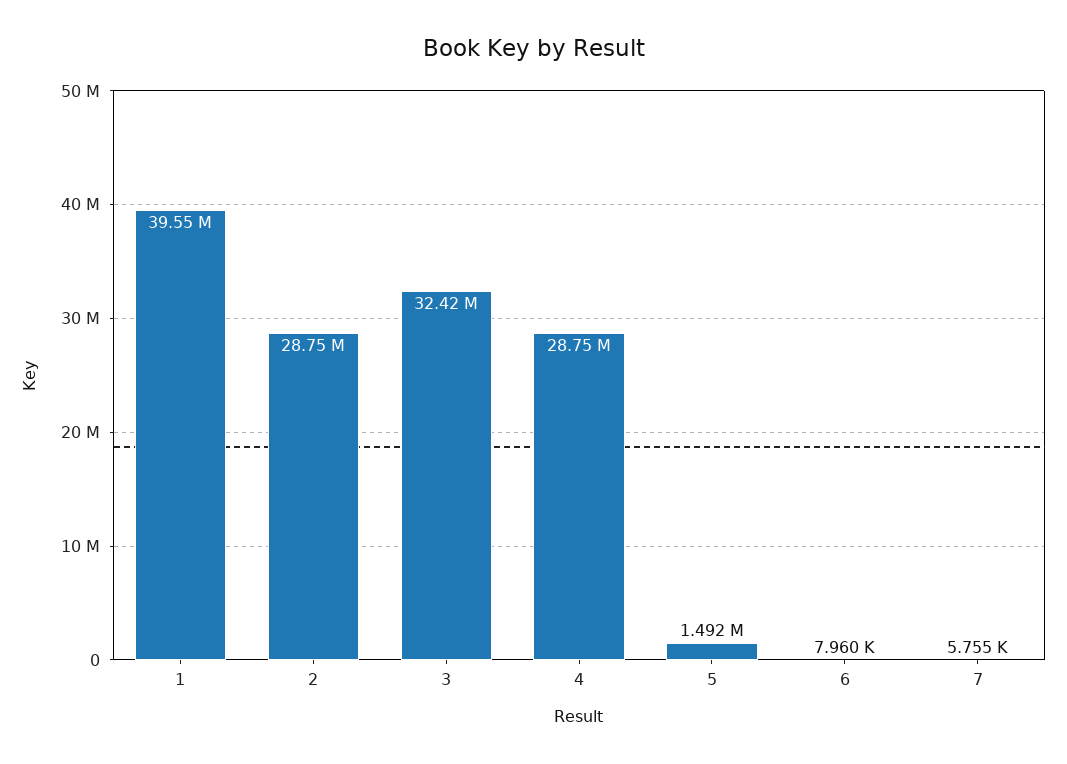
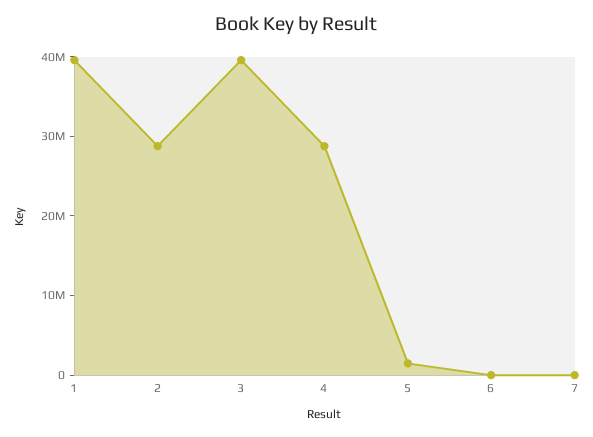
  {
    "1": 39550000,
    "2": 28750000,
-   "3": 32420000,
+   "3": 40000000,
    "4": 28750000,
    "5": 1492000,
    "6": 7960,
    "7": 5755
  }

